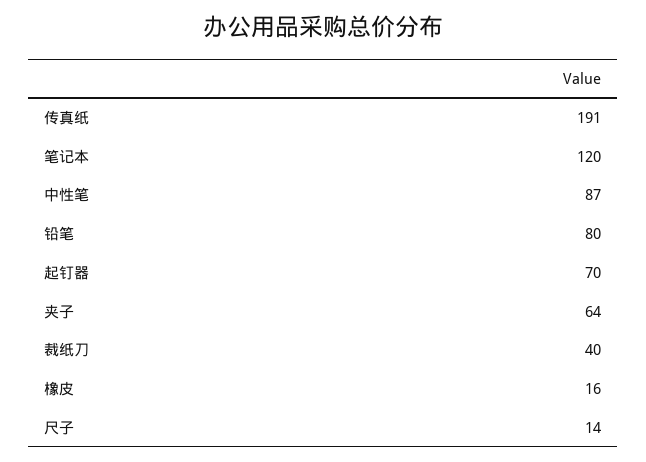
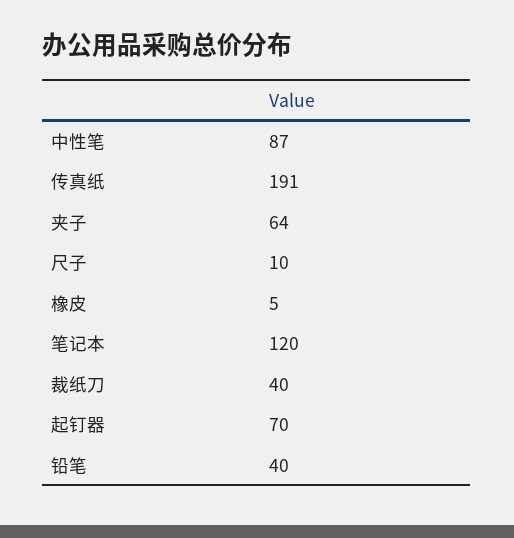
  {
    "传真纸": 191,
    "笔记本": 120,
    "中性笔": 87,
-   "铅笔": 80,
+   "铅笔": 40,
    "起钉器": 70,
    "夹子": 64,
    "裁纸刀": 40,
-   "橡皮": 16,
+   "橡皮": 5,
-   "尺子": 14
+   "尺子": 10
  }

